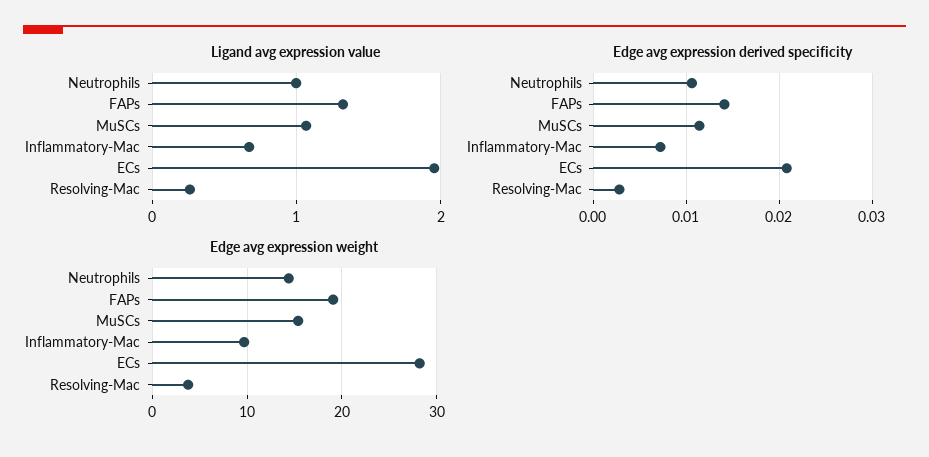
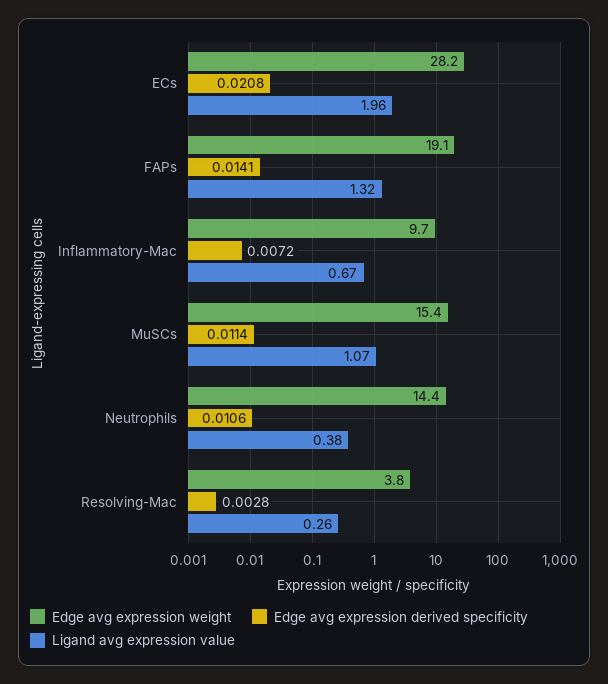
  {
    "Ligand avg expression value": {
-     "Neutrophils": 1,
+     "Neutrophils": 0.38,
      "FAPs": 1.32,
      "MuSCs": 1.07,
      "Inflammatory-Mac": 0.67,
      "ECs": 1.96,
      "Resolving-Mac": 0.26
    },
    "Edge avg expression derived specificity": {
      "Neutrophils": 0.0106,
      "FAPs": 0.0141,
      "MuSCs": 0.0114,
      "Inflammatory-Mac": 0.0072,
      "ECs": 0.0208,
      "Resolving-Mac": 0.0028
    },
    "Edge avg expression weight": {
      "Neutrophils": 14.4,
      "FAPs": 19.1,
      "MuSCs": 15.4,
      "Inflammatory-Mac": 9.7,
      "ECs": 28.2,
      "Resolving-Mac": 3.8
    }
  }

